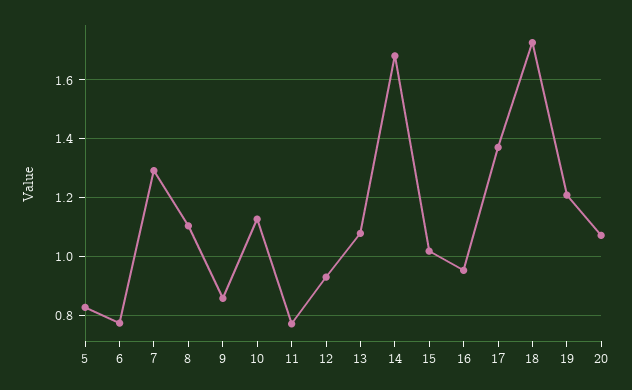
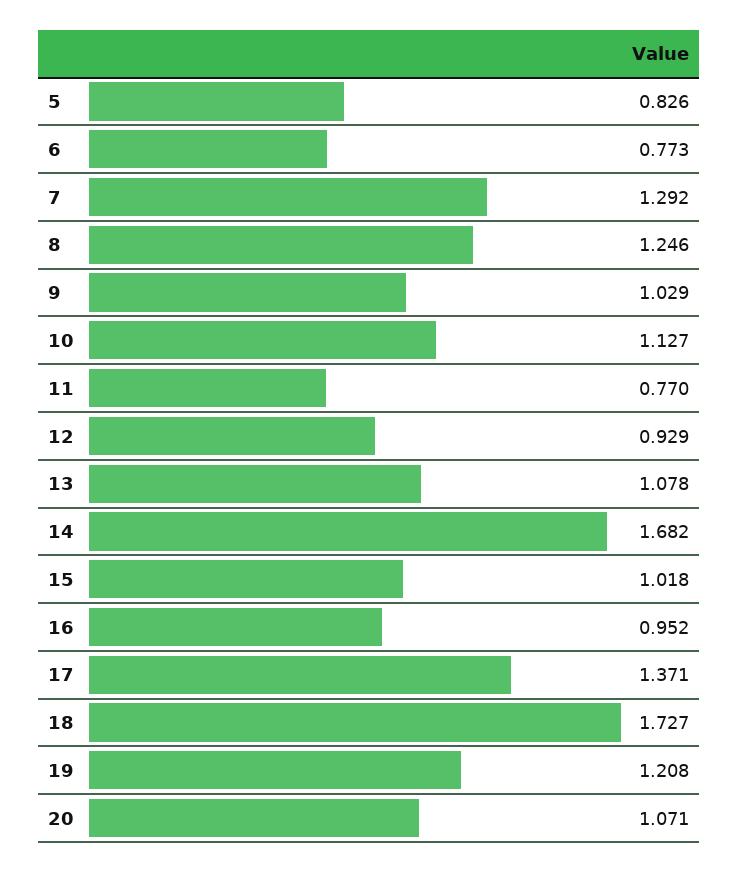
  {
    "5": 0.826,
    "6": 0.773,
    "7": 1.292,
-   "8": 1.1,
+   "8": 1.246,
-   "9": 0.85,
+   "9": 1.029,
    "10": 1.127,
    "11": 0.77,
    "12": 0.929,
    "13": 1.078,
    "14": 1.682,
    "15": 1.018,
    "16": 0.952,
    "17": 1.371,
    "18": 1.727,
    "19": 1.208,
    "20": 1.071
  }

